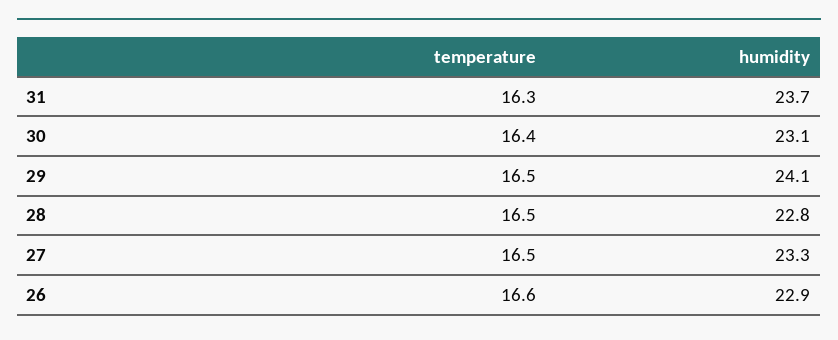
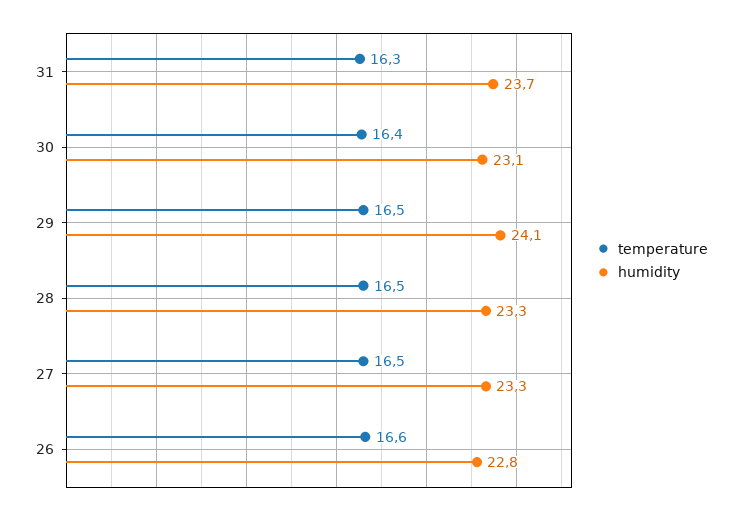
  {
    "temperature": {
      "31": 16.3,
      "30": 16.4,
      "29": 16.5,
      "28": 16.5,
      "27": 16.5,
      "26": 16.6
    },
    "humidity": {
      "31": 23.7,
      "30": 23.1,
      "29": 24.1,
-     "28": 22.8,
+     "28": 23.3,
      "27": 23.3,
-     "26": 22.9
+     "26": 22.8
    }
  }

